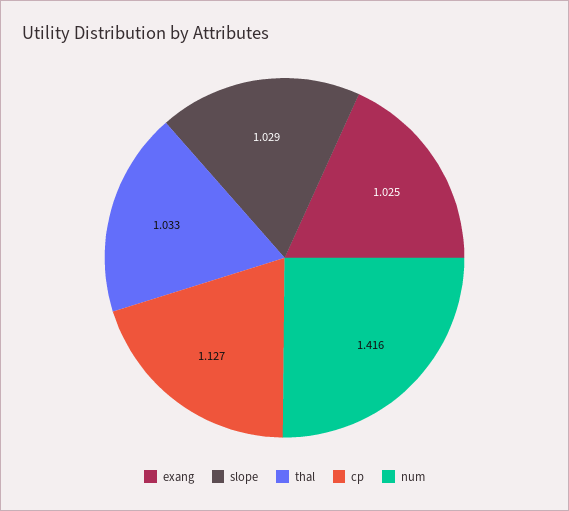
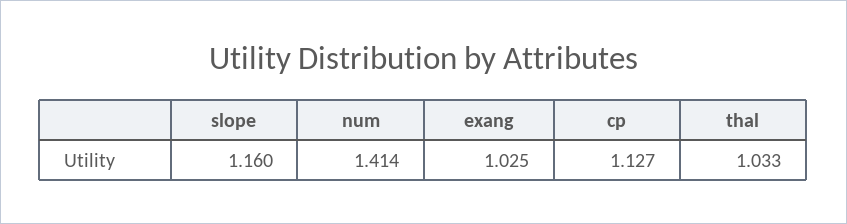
  {
    "exang": 1.025,
-   "slope": 1.029,
+   "slope": 1.16,
    "thal": 1.033,
    "cp": 1.127,
-   "num": 1.416
+   "num": 1.414
  }

